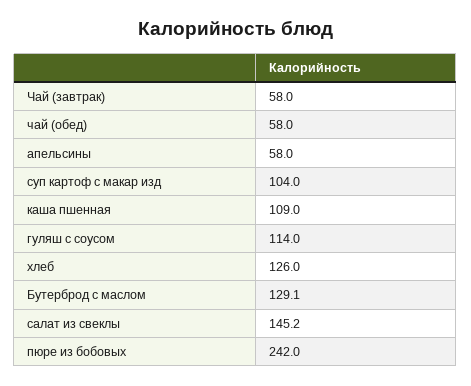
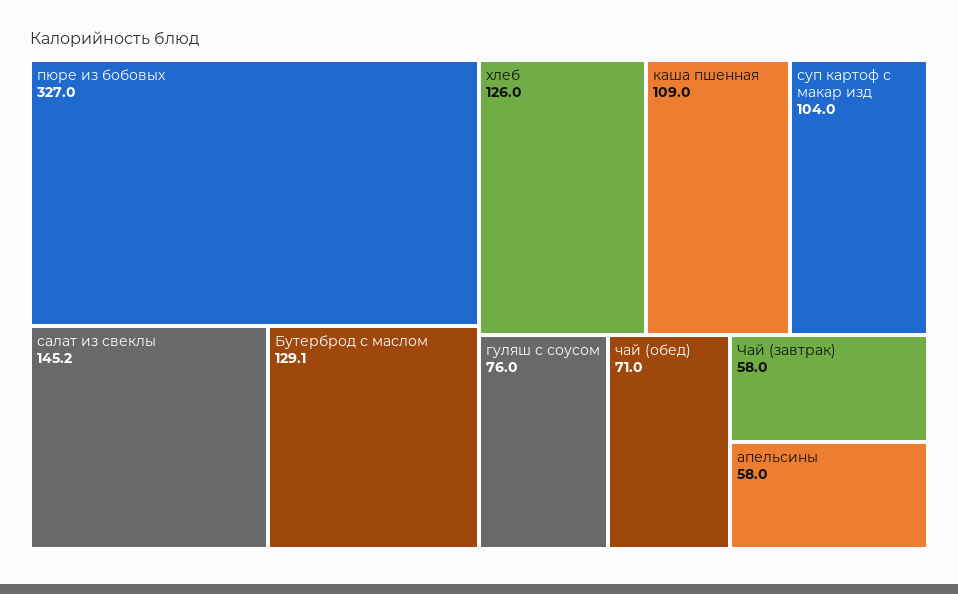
  {
    "Чай (завтрак)": 58,
-   "чай (обед)": 58,
+   "чай (обед)": 71,
    "апельсины": 58,
    "суп картоф с макар изд": 104,
    "каша пшенная": 109,
-   "гуляш с соусом": 114,
+   "гуляш с соусом": 76,
    "хлеб": 126,
    "Бутерброд с маслом": 129.1,
    "салат из свеклы": 145.2,
-   "пюре из бобовых": 242
+   "пюре из бобовых": 327
  }

